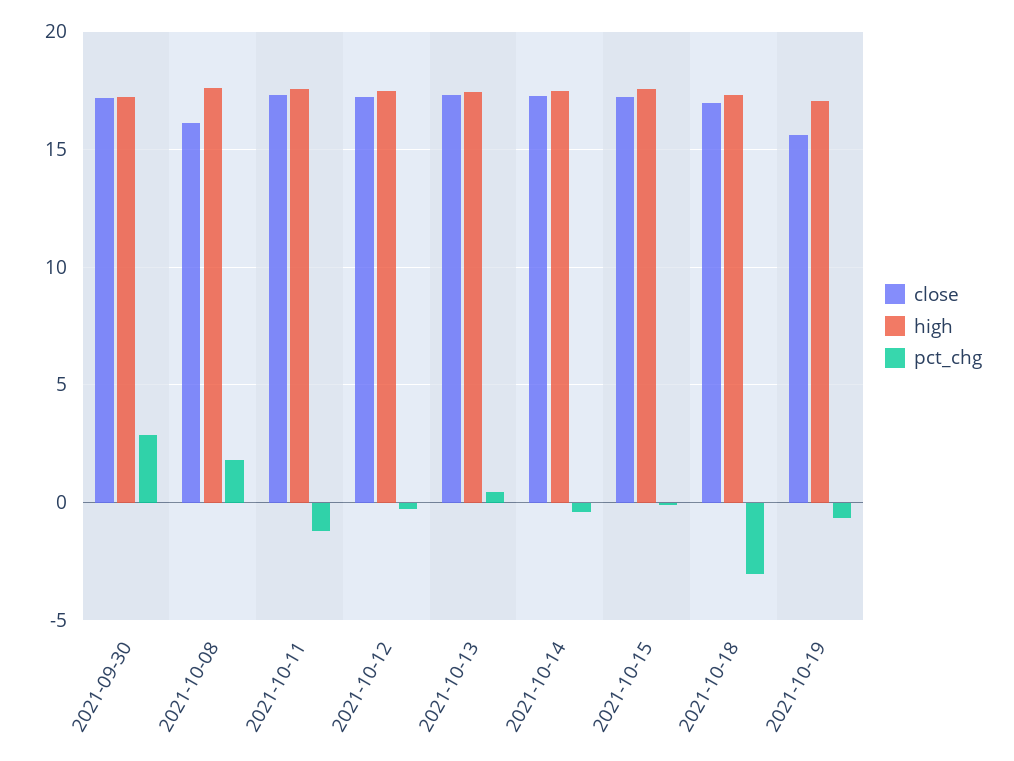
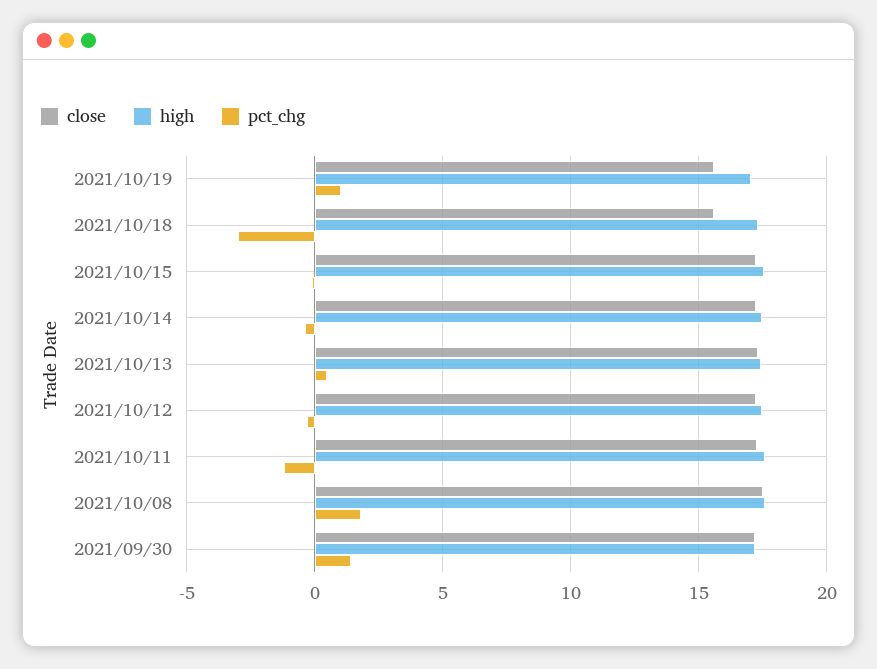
  {
    "close": {
      "2021-09-30": 17,
-     "2021-10-08": 16,
+     "2021-10-08": 17.5,
      "2021-10-11": 17.5,
      "2021-10-12": 17,
      "2021-10-13": 17.5,
      "2021-10-14": 17.5,
      "2021-10-15": 17,
-     "2021-10-18": 17,
+     "2021-10-18": 15.5,
      "2021-10-19": 15.5
    },
    "high": {
      "2021-09-30": 17,
      "2021-10-08": 17.5,
      "2021-10-11": 17.5,
      "2021-10-12": 17.5,
      "2021-10-13": 17.5,
      "2021-10-14": 17.5,
      "2021-10-15": 17.5,
      "2021-10-18": 17.5,
      "2021-10-19": 17
    },
    "pct_chg": {
-     "2021-09-30": 3,
+     "2021-09-30": 1.5,
      "2021-10-08": 2,
      "2021-10-11": -1,
      "2021-10-12": -0.5,
      "2021-10-13": 0.5,
      "2021-10-14": -0.5,
      "2021-10-15": 0,
      "2021-10-18": -3,
-     "2021-10-19": -0.5
+     "2021-10-19": 1
    }
  }

